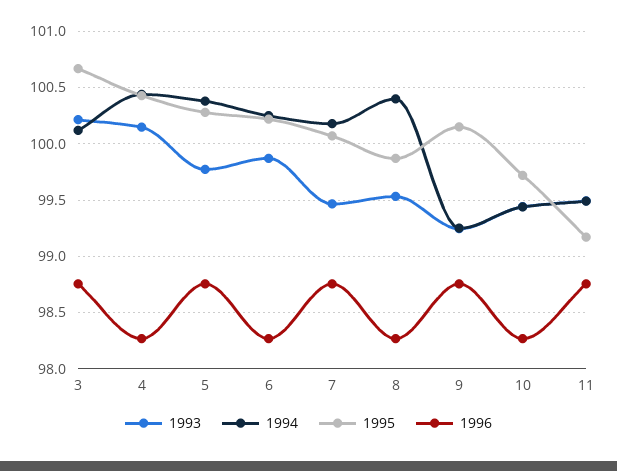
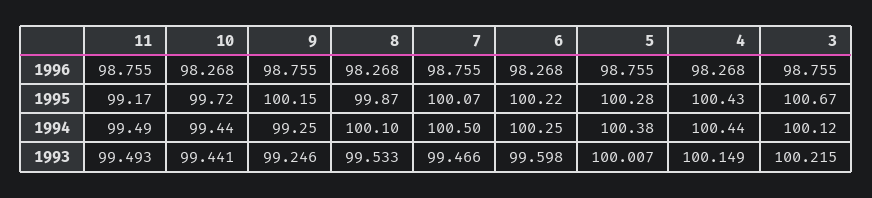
  {
    "1993": {
      "3": 100.215,
      "4": 100.149,
-     "5": 99.8,
+     "5": 100.007,
-     "6": 99.9,
+     "6": 99.598,
      "7": 99.466,
      "8": 99.533,
      "9": 99.246,
      "10": 99.441,
      "11": 99.493
    },
    "1994": {
      "3": 100.12,
      "4": 100.44,
      "5": 100.38,
      "6": 100.25,
-     "7": 100.2,
+     "7": 100.5,
-     "8": 100.4,
+     "8": 100.1,
      "9": 99.25,
      "10": 99.44,
      "11": 99.49
    },
    "1995": {
      "3": 100.67,
      "4": 100.43,
      "5": 100.28,
      "6": 100.22,
      "7": 100.07,
      "8": 99.87,
      "9": 100.15,
      "10": 99.72,
      "11": 99.17
    },
    "1996": {
      "3": 98.755,
      "4": 98.268,
      "5": 98.755,
      "6": 98.268,
      "7": 98.755,
      "8": 98.268,
      "9": 98.755,
      "10": 98.268,
      "11": 98.755
    }
  }

